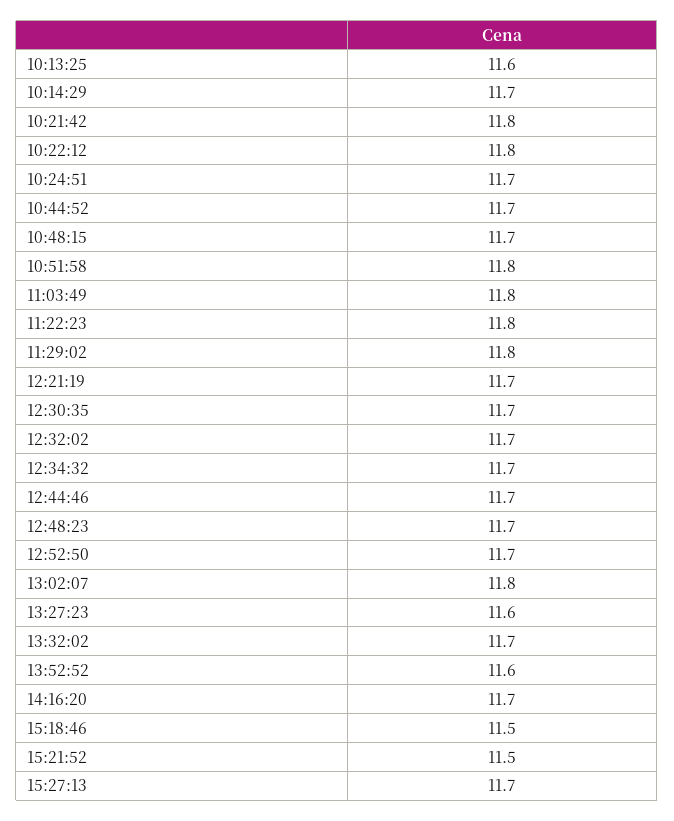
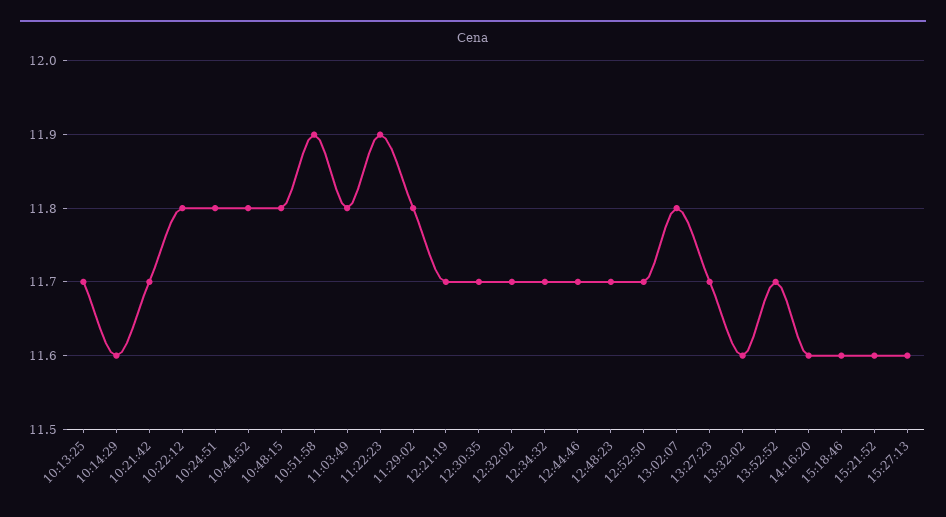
  {
-   "10:13:25": 11.6,
+   "10:13:25": 11.7,
-   "10:14:29": 11.7,
+   "10:14:29": 11.6,
-   "10:21:42": 11.8,
+   "10:21:42": 11.7,
    "10:22:12": 11.8,
-   "10:24:51": 11.7,
+   "10:24:51": 11.8,
-   "10:44:52": 11.7,
+   "10:44:52": 11.8,
-   "10:48:15": 11.7,
+   "10:48:15": 11.8,
-   "10:51:58": 11.8,
+   "10:51:58": 11.9,
    "11:03:49": 11.8,
-   "11:22:23": 11.8,
+   "11:22:23": 11.9,
    "11:29:02": 11.8,
    "12:21:19": 11.7,
    "12:30:35": 11.7,
    "12:32:02": 11.7,
    "12:34:32": 11.7,
    "12:44:46": 11.7,
    "12:48:23": 11.7,
    "12:52:50": 11.7,
    "13:02:07": 11.8,
-   "13:27:23": 11.6,
+   "13:27:23": 11.7,
-   "13:32:02": 11.7,
+   "13:32:02": 11.6,
-   "13:52:52": 11.6,
+   "13:52:52": 11.7,
-   "14:16:20": 11.7,
+   "14:16:20": 11.6,
-   "15:18:46": 11.5,
+   "15:18:46": 11.6,
-   "15:21:52": 11.5,
+   "15:21:52": 11.6,
-   "15:27:13": 11.7
+   "15:27:13": 11.6
  }

